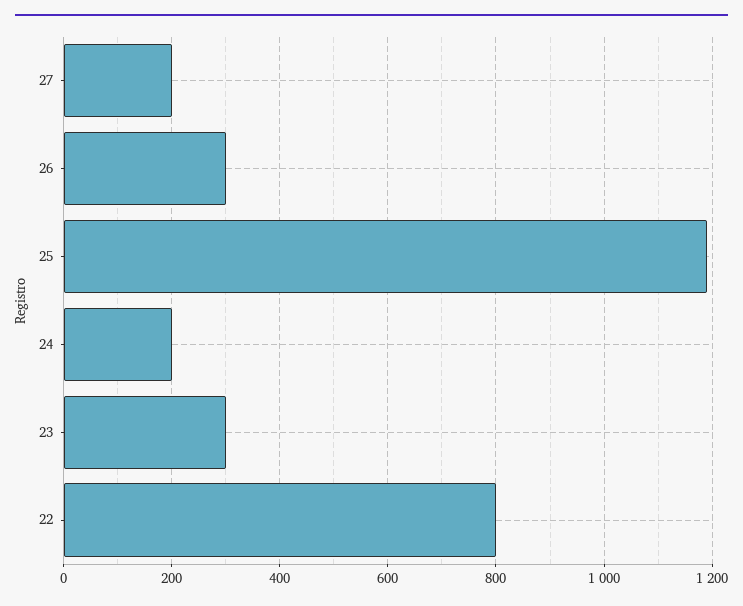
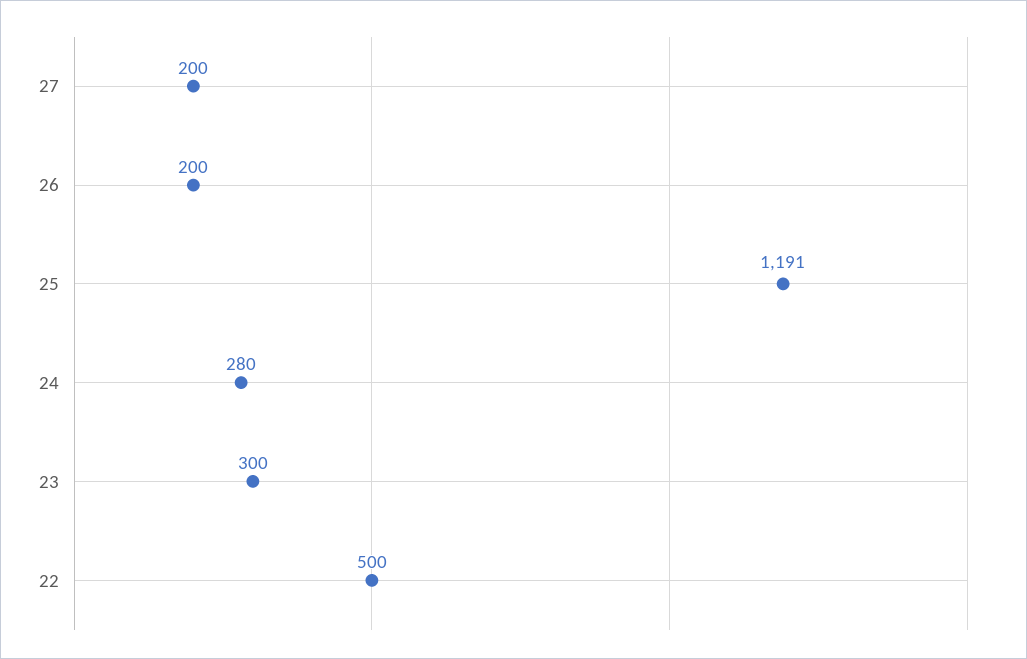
  {
    "27": 200,
-   "26": 300,
+   "26": 200,
    "25": 1191,
-   "24": 200,
+   "24": 280,
    "23": 300,
-   "22": 800
+   "22": 500
  }

